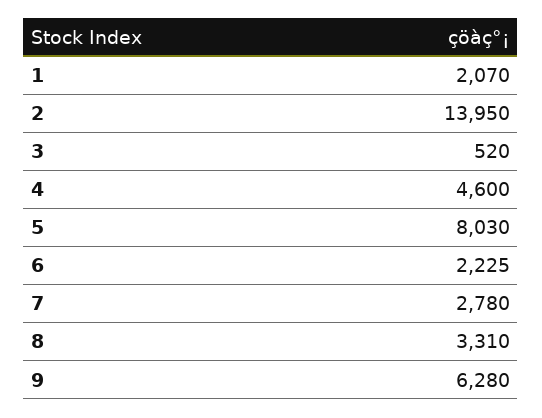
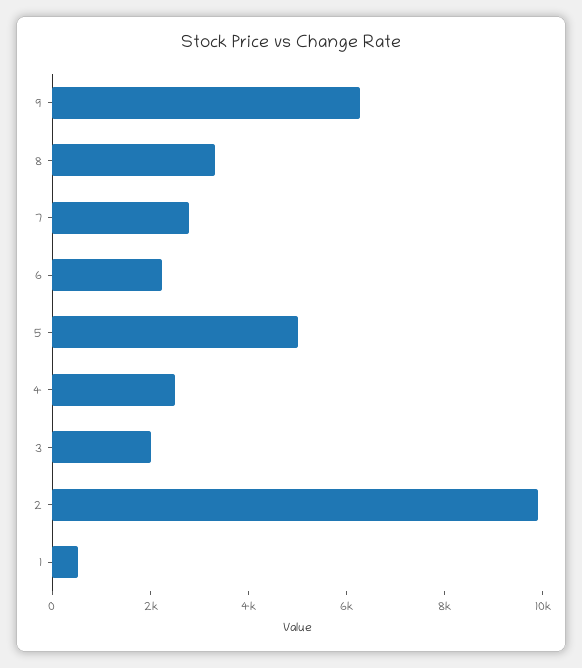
  {
-   "1": 2070,
+   "1": 500,
-   "2": 13950,
+   "2": 10000,
-   "3": 520,
+   "3": 2000,
-   "4": 4600,
+   "4": 2500,
-   "5": 8030,
+   "5": 5000,
    "6": 2225,
    "7": 2780,
    "8": 3310,
    "9": 6280
  }

